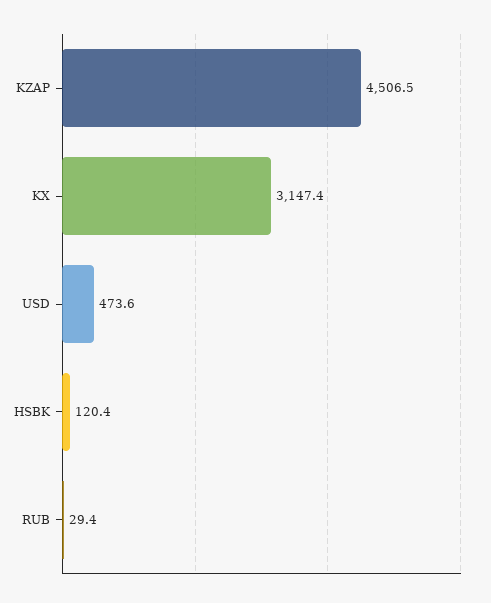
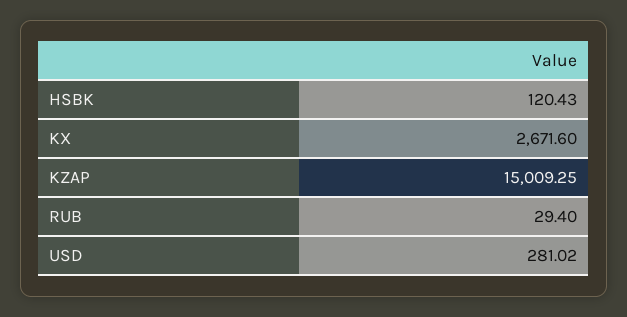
  {
-   "KZAP": 4506.5,
+   "KZAP": 15009.25,
-   "KX": 3147.4,
+   "KX": 2671.6,
-   "USD": 473.6,
+   "USD": 281.02,
    "HSBK": 120.43,
    "RUB": 29.4
  }

